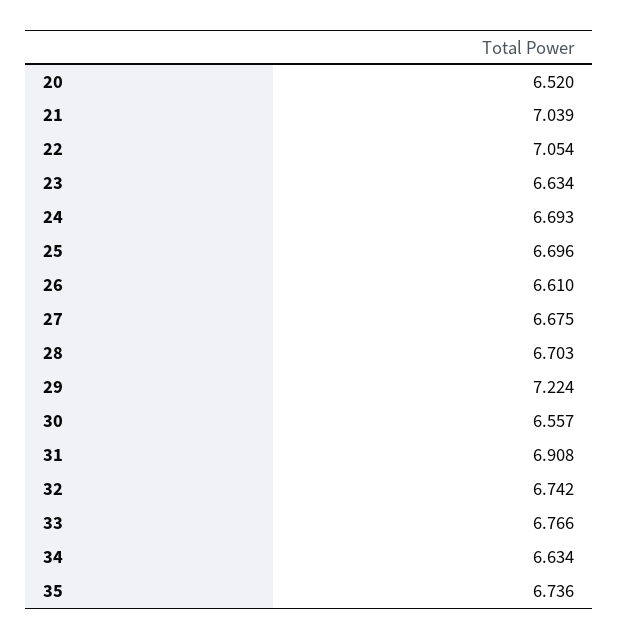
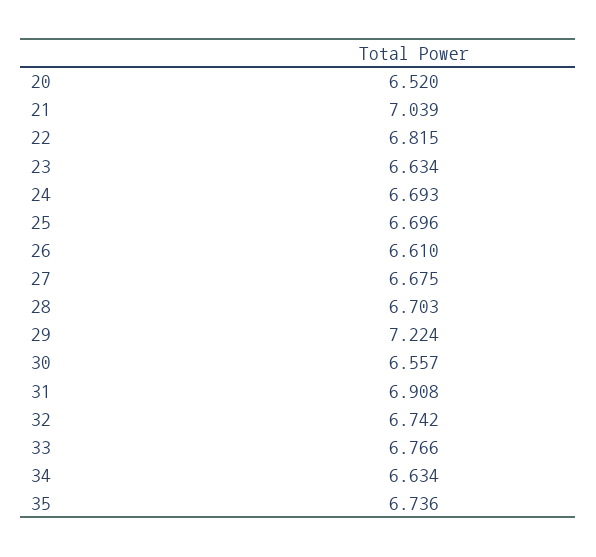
  {
    "20": 6.52,
    "21": 7.039,
-   "22": 7.054,
+   "22": 6.815,
    "23": 6.634,
    "24": 6.693,
    "25": 6.696,
    "26": 6.61,
    "27": 6.675,
    "28": 6.703,
    "29": 7.224,
    "30": 6.557,
    "31": 6.908,
    "32": 6.742,
    "33": 6.766,
    "34": 6.634,
    "35": 6.736
  }

